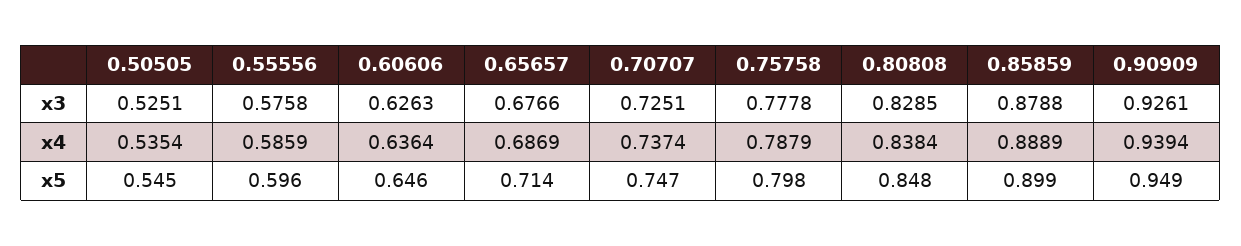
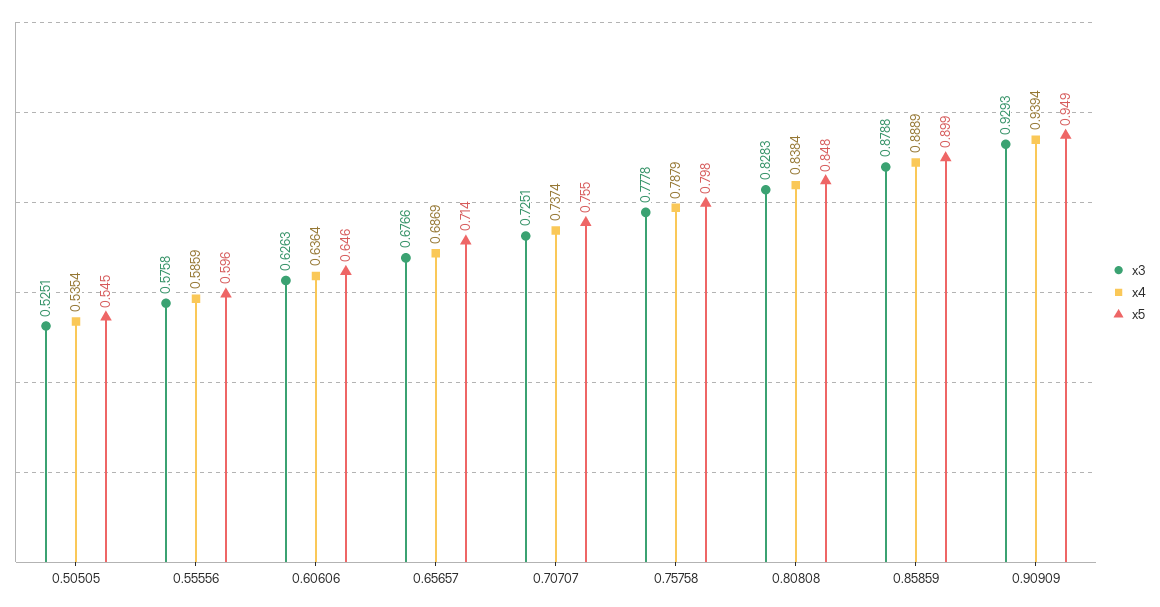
  {
    "x3": {
      "0.50505": 0.5251,
      "0.55556": 0.5758,
      "0.60606": 0.6263,
      "0.65657": 0.6766,
      "0.70707": 0.7251,
      "0.75758": 0.7778,
-     "0.80808": 0.8285,
+     "0.80808": 0.8283,
      "0.85859": 0.8788,
-     "0.90909": 0.9261
+     "0.90909": 0.9293
    },
    "x4": {
      "0.50505": 0.5354,
      "0.55556": 0.5859,
      "0.60606": 0.6364,
      "0.65657": 0.6869,
      "0.70707": 0.7374,
      "0.75758": 0.7879,
      "0.80808": 0.8384,
      "0.85859": 0.8889,
      "0.90909": 0.9394
    },
    "x5": {
      "0.50505": 0.545,
      "0.55556": 0.596,
      "0.60606": 0.646,
      "0.65657": 0.714,
-     "0.70707": 0.747,
+     "0.70707": 0.755,
      "0.75758": 0.798,
      "0.80808": 0.848,
      "0.85859": 0.899,
      "0.90909": 0.949
    }
  }

